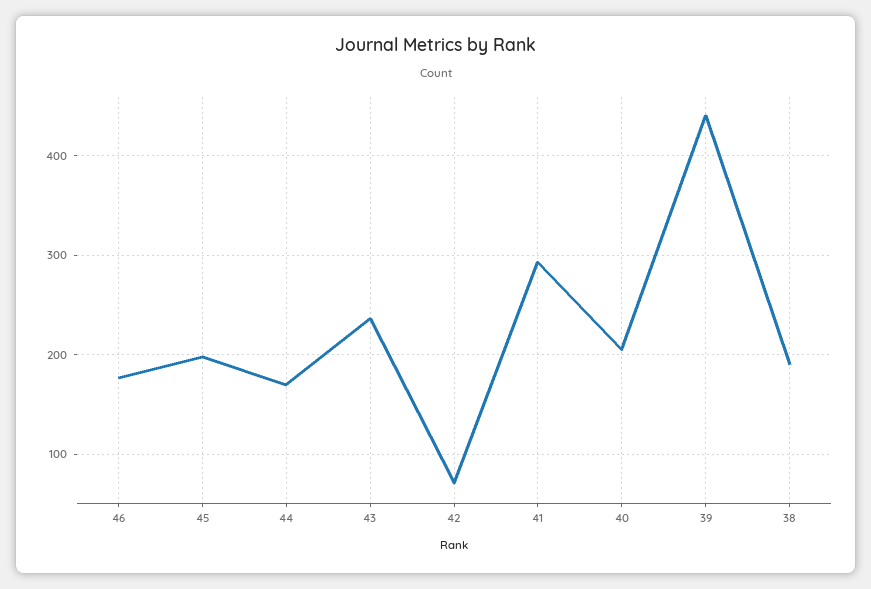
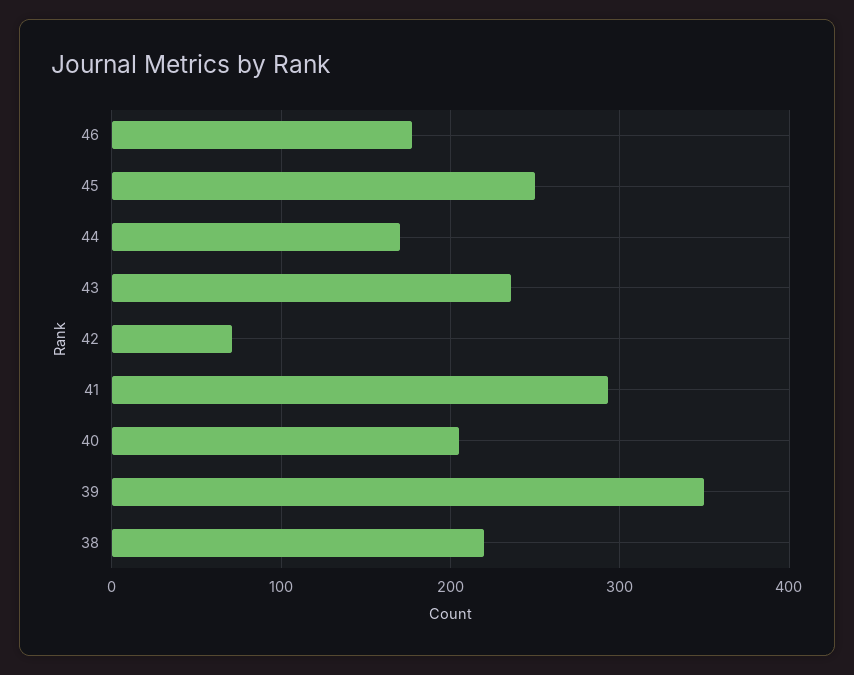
  {
    "46": 180,
-   "45": 200,
+   "45": 250,
    "44": 170,
    "43": 240,
    "42": 70,
    "41": 290,
    "40": 210,
-   "39": 440,
+   "39": 350,
-   "38": 190
+   "38": 220
  }

